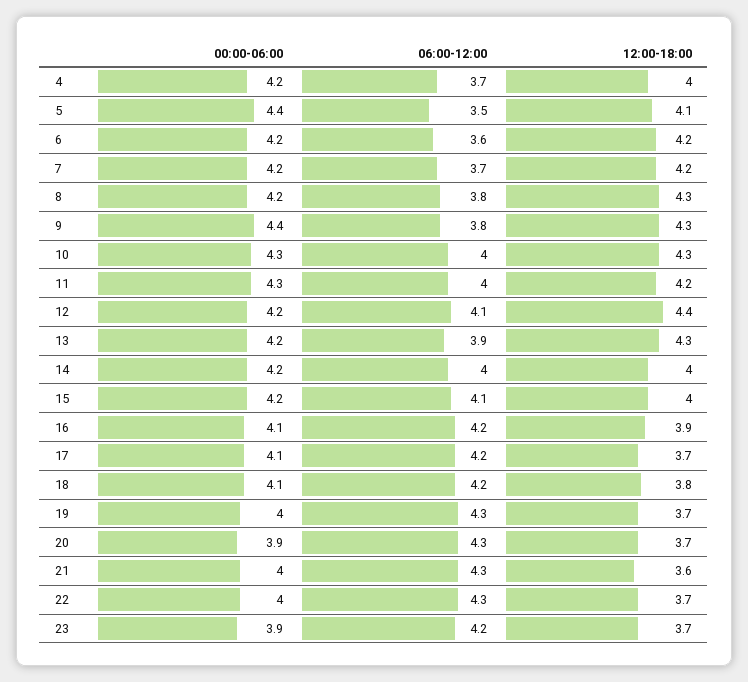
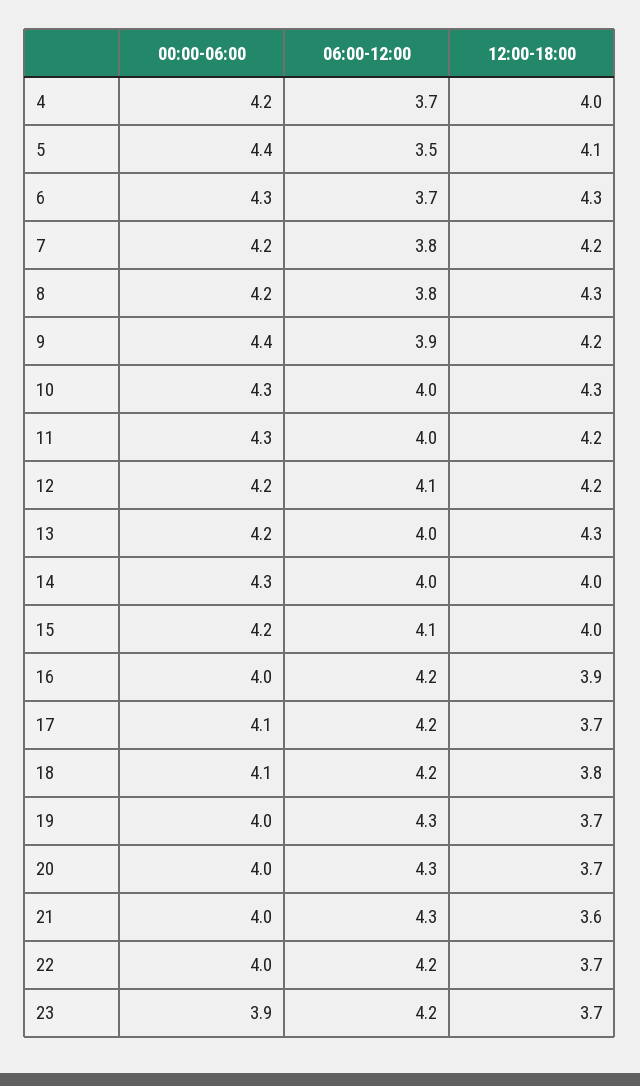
  {
    "00:00-06:00": {
      "4": 4.2,
      "5": 4.4,
-     "6": 4.2,
+     "6": 4.3,
      "7": 4.2,
      "8": 4.2,
      "9": 4.4,
      "10": 4.3,
      "11": 4.3,
      "12": 4.2,
      "13": 4.2,
-     "14": 4.2,
+     "14": 4.3,
      "15": 4.2,
-     "16": 4.1,
+     "16": 4,
      "17": 4.1,
      "18": 4.1,
      "19": 4,
-     "20": 3.9,
+     "20": 4,
      "21": 4,
      "22": 4,
      "23": 3.9
    },
    "06:00-12:00": {
      "4": 3.7,
      "5": 3.5,
-     "6": 3.6,
+     "6": 3.7,
-     "7": 3.7,
+     "7": 3.8,
      "8": 3.8,
-     "9": 3.8,
+     "9": 3.9,
      "10": 4,
      "11": 4,
      "12": 4.1,
-     "13": 3.9,
+     "13": 4,
      "14": 4,
      "15": 4.1,
      "16": 4.2,
      "17": 4.2,
      "18": 4.2,
      "19": 4.3,
      "20": 4.3,
      "21": 4.3,
-     "22": 4.3,
+     "22": 4.2,
      "23": 4.2
    },
    "12:00-18:00": {
      "4": 4,
      "5": 4.1,
-     "6": 4.2,
+     "6": 4.3,
      "7": 4.2,
      "8": 4.3,
-     "9": 4.3,
+     "9": 4.2,
      "10": 4.3,
      "11": 4.2,
-     "12": 4.4,
+     "12": 4.2,
      "13": 4.3,
      "14": 4,
      "15": 4,
      "16": 3.9,
      "17": 3.7,
      "18": 3.8,
      "19": 3.7,
      "20": 3.7,
      "21": 3.6,
      "22": 3.7,
      "23": 3.7
    }
  }

